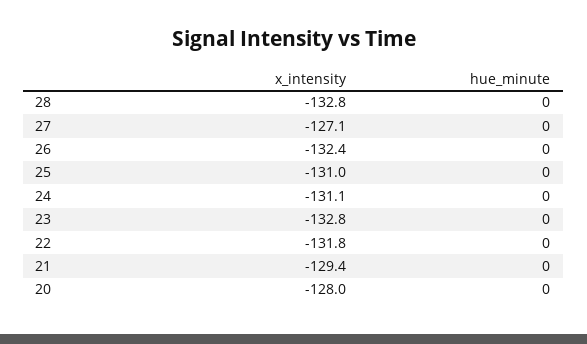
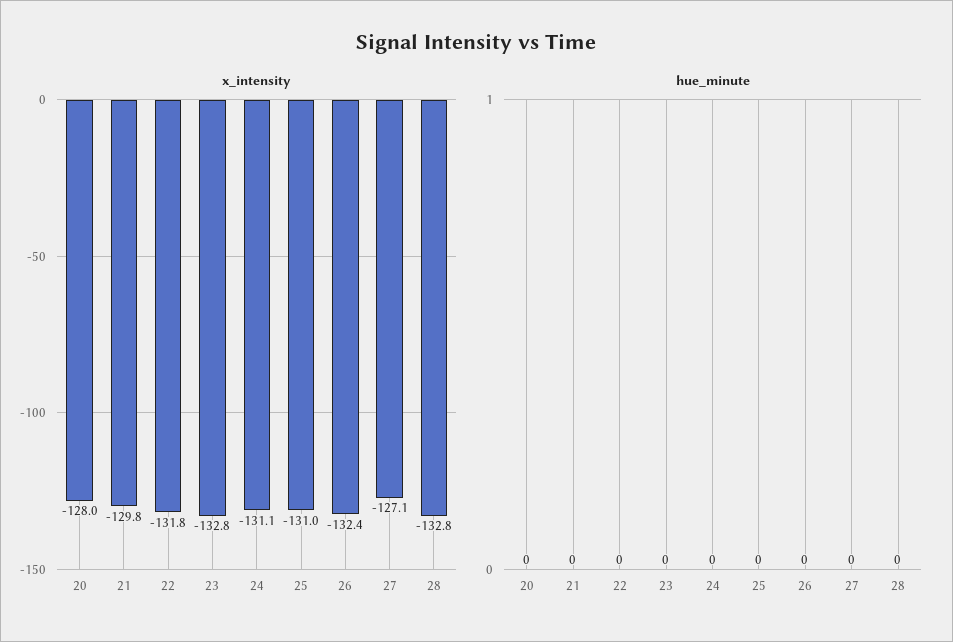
  {
    "x_intensity": {
      "28": -132.8,
      "27": -127.1,
      "26": -132.4,
      "25": -131,
      "24": -131.1,
      "23": -132.8,
      "22": -131.8,
-     "21": -129.4,
+     "21": -129.8,
      "20": -128
    },
    "hue_minute": {
      "28": 0,
      "27": 0,
      "26": 0,
      "25": 0,
      "24": 0,
      "23": 0,
      "22": 0,
      "21": 0,
      "20": 0
    }
  }

